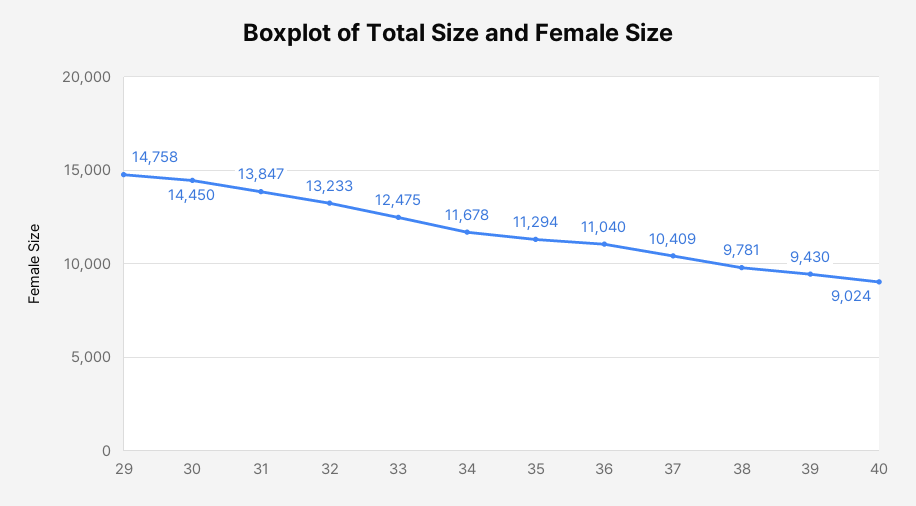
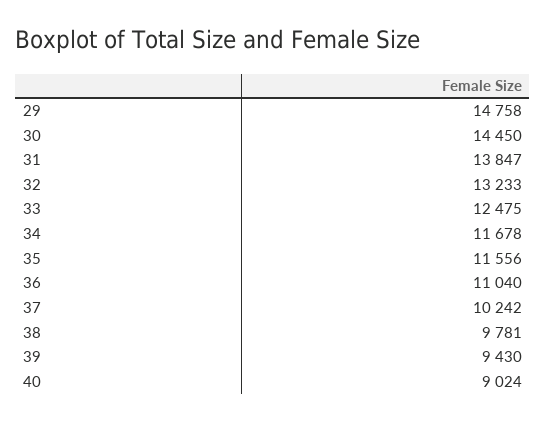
  {
    "29": 14758,
    "30": 14450,
    "31": 13847,
    "32": 13233,
    "33": 12475,
    "34": 11678,
-   "35": 11294,
+   "35": 11556,
    "36": 11040,
-   "37": 10409,
+   "37": 10242,
    "38": 9781,
    "39": 9430,
    "40": 9024
  }

